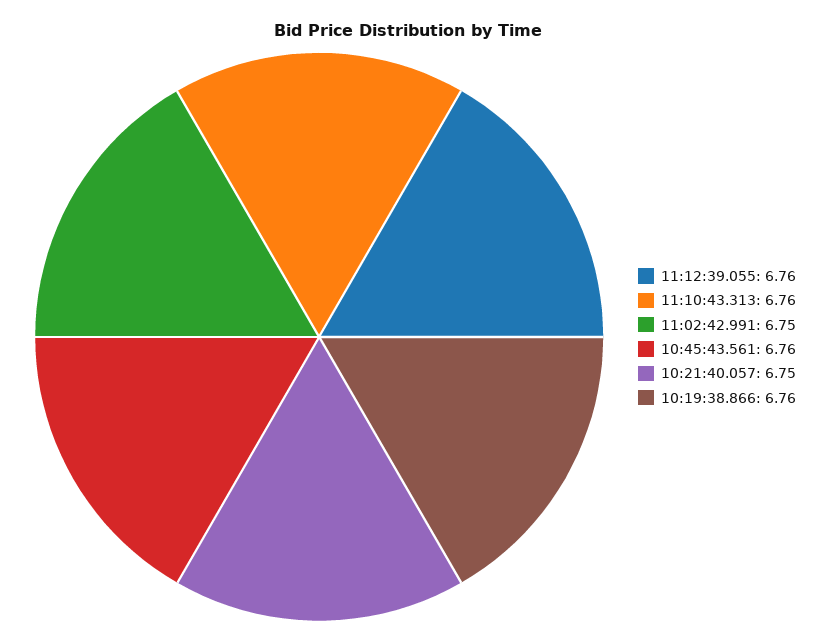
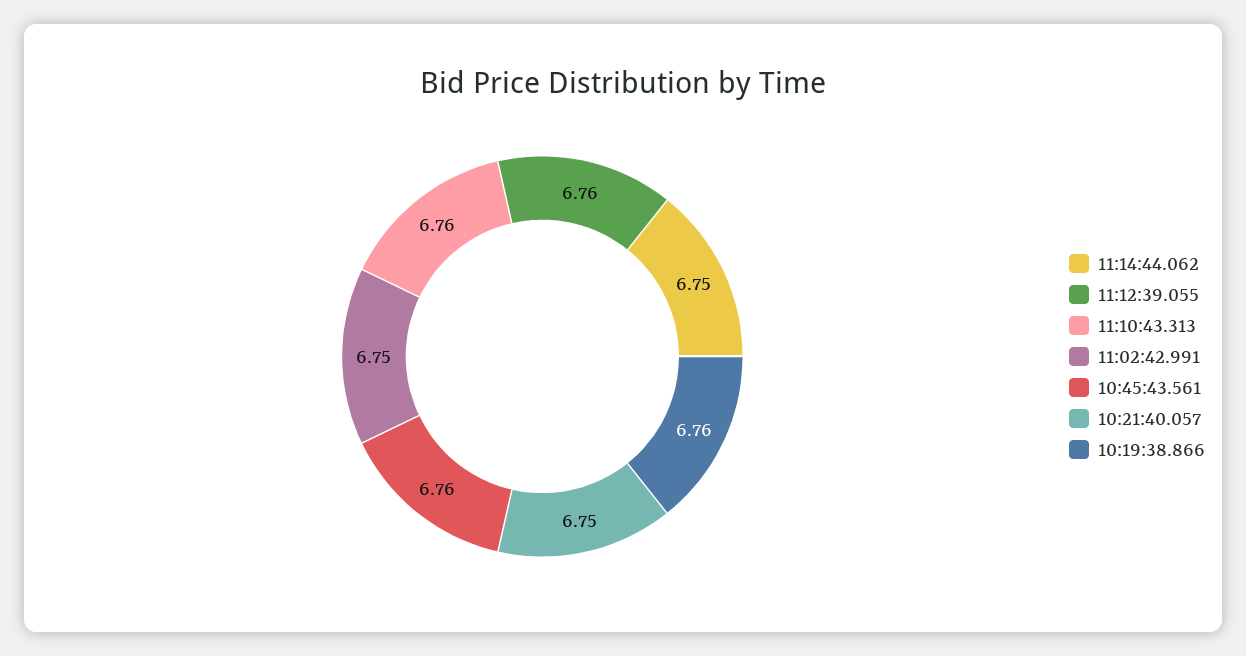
  {
    "11:12:39.055": 6.76,
    "11:10:43.313": 6.76,
    "11:02:42.991": 6.75,
    "10:45:43.561": 6.76,
    "10:21:40.057": 6.75,
-   "10:19:38.866": 6.76
+   "10:19:38.866": 6.76,
+   "11:14:44.062": 6.75
  }

